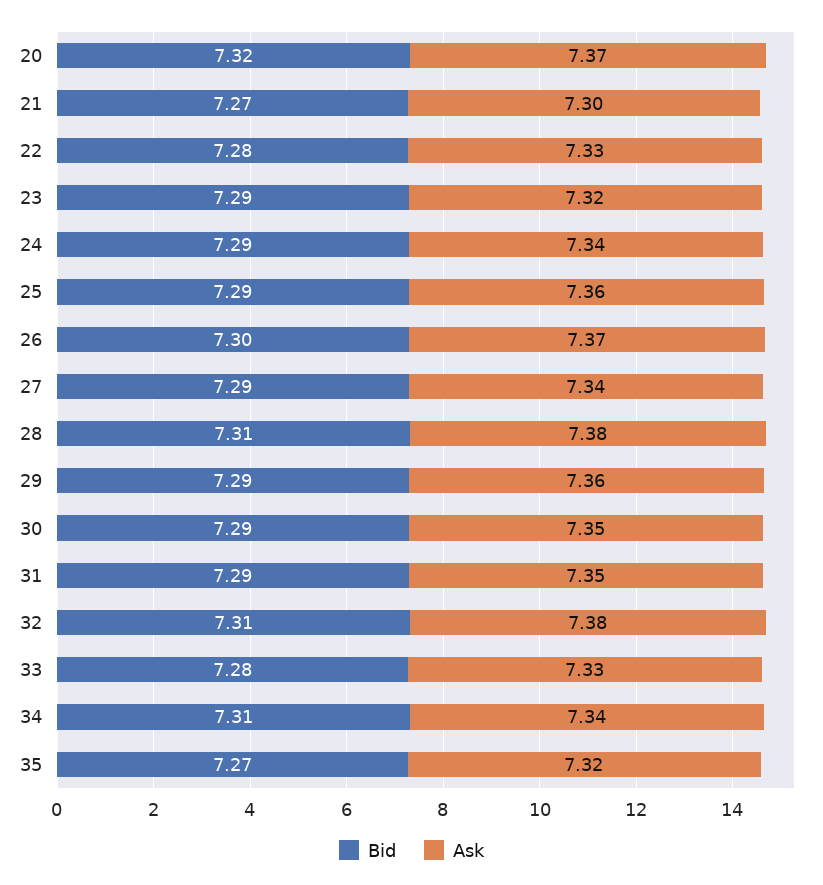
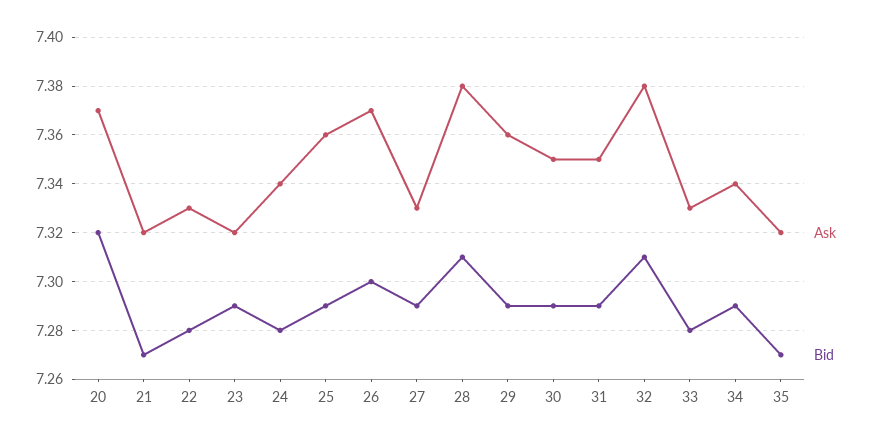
  {
    "Bid": {
      "20": 7.32,
      "21": 7.27,
      "22": 7.28,
      "23": 7.29,
-     "24": 7.29,
+     "24": 7.28,
      "25": 7.29,
      "26": 7.3,
      "27": 7.29,
      "28": 7.31,
      "29": 7.29,
      "30": 7.29,
      "31": 7.29,
      "32": 7.31,
      "33": 7.28,
-     "34": 7.31,
+     "34": 7.29,
      "35": 7.27
    },
    "Ask": {
      "20": 7.37,
-     "21": 7.3,
+     "21": 7.32,
      "22": 7.33,
      "23": 7.32,
      "24": 7.34,
      "25": 7.36,
      "26": 7.37,
-     "27": 7.34,
+     "27": 7.33,
      "28": 7.38,
      "29": 7.36,
      "30": 7.35,
      "31": 7.35,
      "32": 7.38,
      "33": 7.33,
      "34": 7.34,
      "35": 7.32
    }
  }

